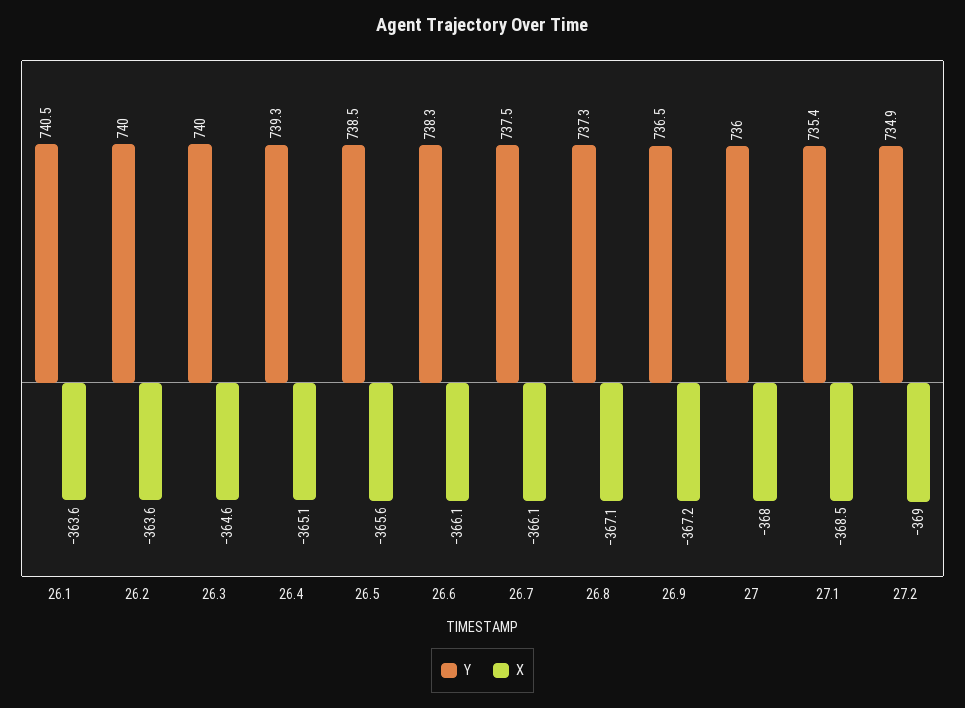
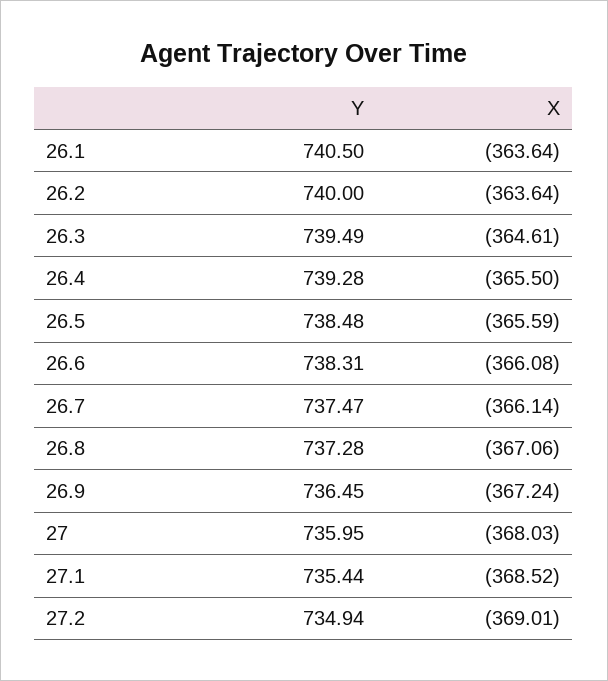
  {
    "Y": {
      "26.1": 740.5,
      "26.2": 740,
-     "26.3": 740,
+     "26.3": 739.49,
      "26.4": 739.28,
      "26.5": 738.48,
      "26.6": 738.31,
      "26.7": 737.47,
      "26.8": 737.28,
      "26.9": 736.45,
      "27": 735.95,
      "27.1": 735.44,
      "27.2": 734.94
    },
    "X": {
      "26.1": -363.64,
      "26.2": -363.64,
      "26.3": -364.61,
-     "26.4": -365.1,
+     "26.4": -365.5,
      "26.5": -365.59,
      "26.6": -366.08,
      "26.7": -366.14,
      "26.8": -367.06,
      "26.9": -367.24,
      "27": -368.03,
      "27.1": -368.52,
      "27.2": -369.01
    }
  }

